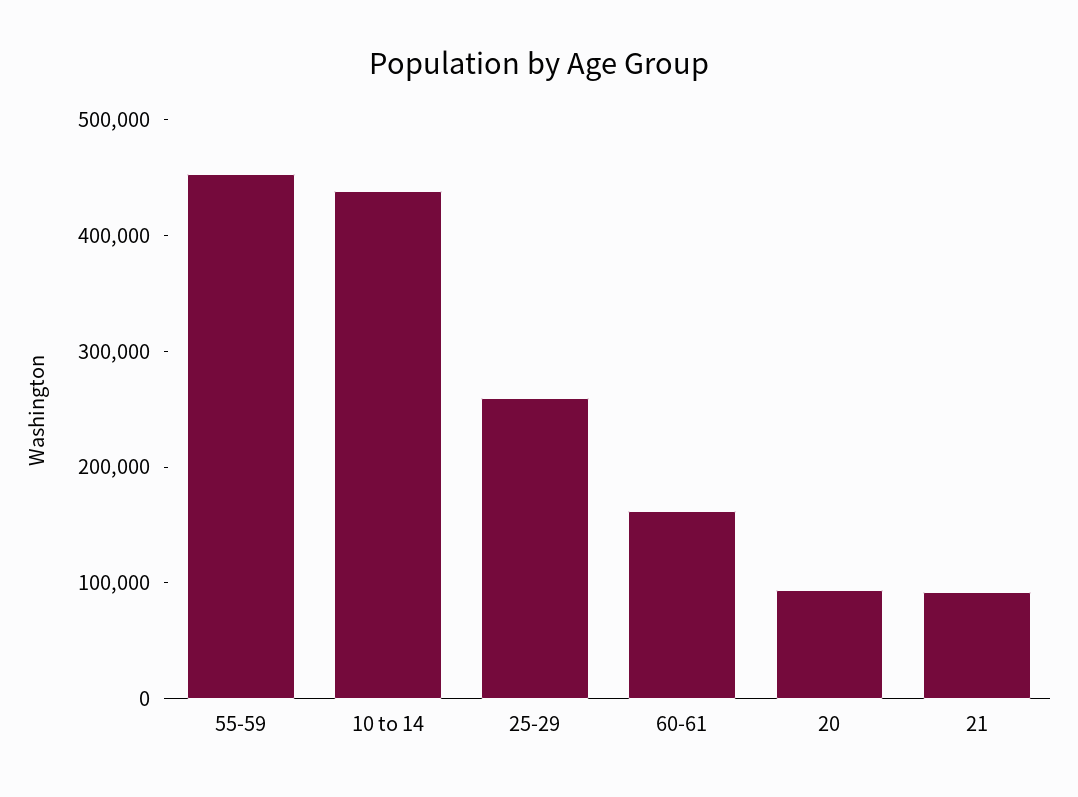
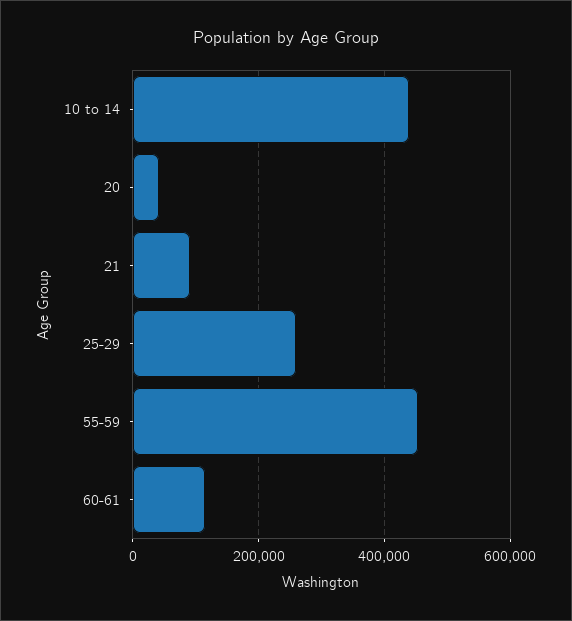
  {
    "55-59": 460000,
    "10 to 14": 440000,
    "25-29": 260000,
-   "60-61": 160000,
+   "60-61": 120000,
-   "20": 100000,
+   "20": 40000,
    "21": 100000
  }

